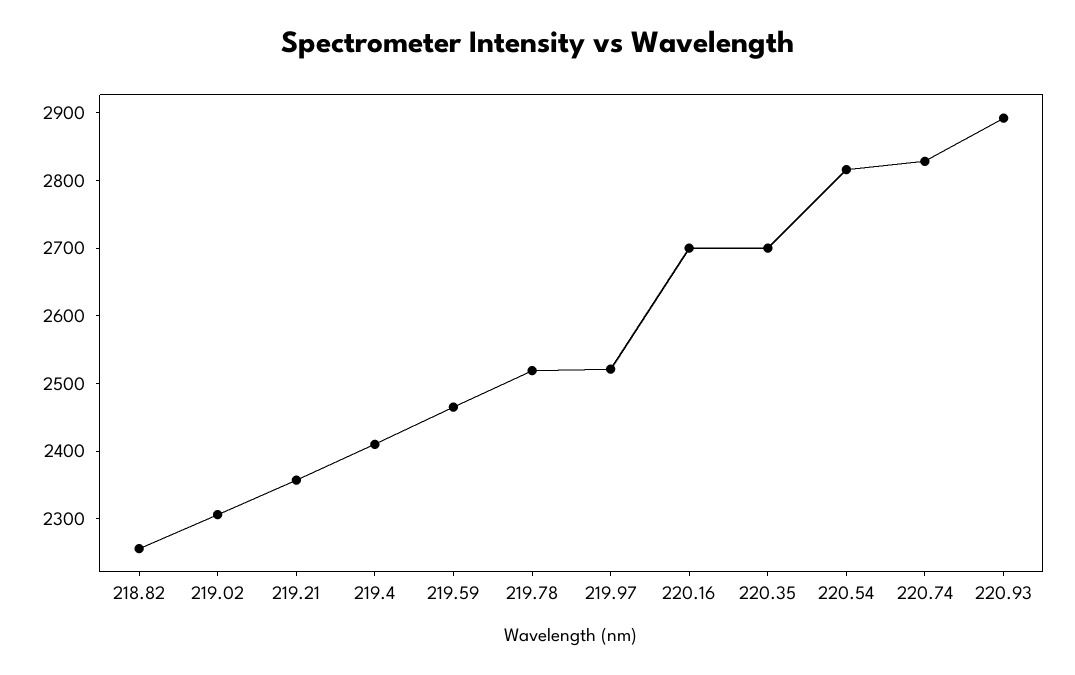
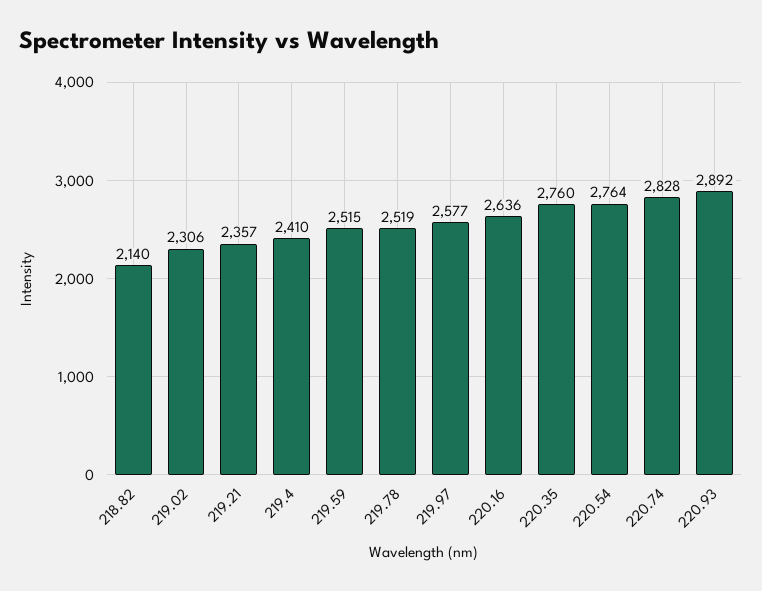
  {
-   "218.82": 2260,
+   "218.82": 2140,
    "219.02": 2306,
    "219.21": 2357,
    "219.4": 2410,
-   "219.59": 2460,
+   "219.59": 2515,
    "219.78": 2519,
-   "219.97": 2520,
+   "219.97": 2577,
-   "220.16": 2700,
+   "220.16": 2636,
-   "220.35": 2700,
+   "220.35": 2760,
-   "220.54": 2820,
+   "220.54": 2764,
    "220.74": 2828,
    "220.93": 2892
  }

